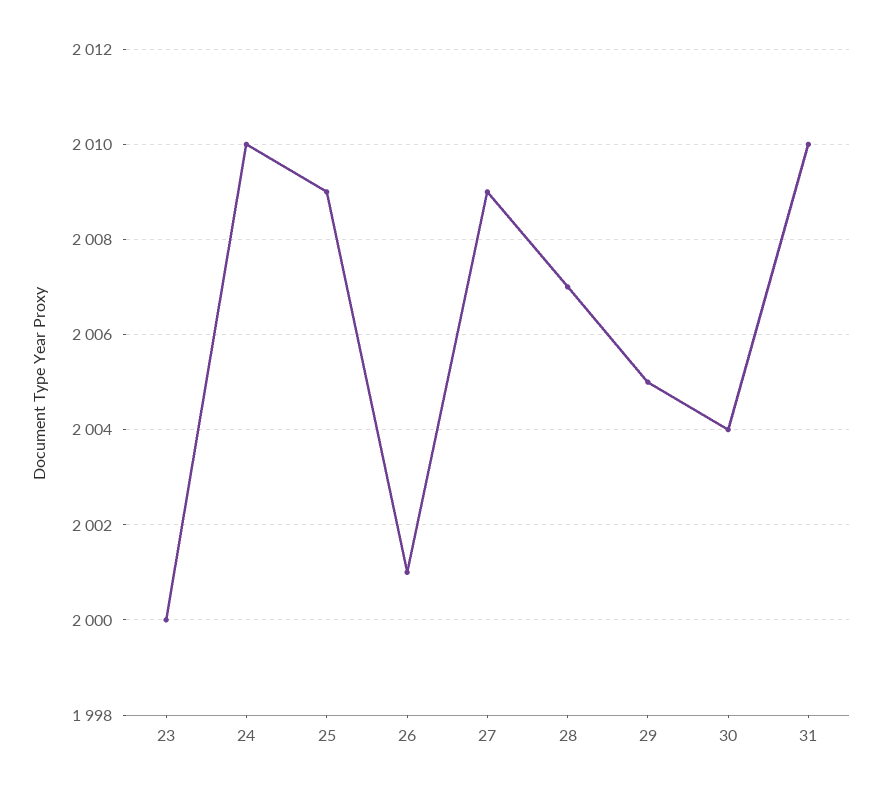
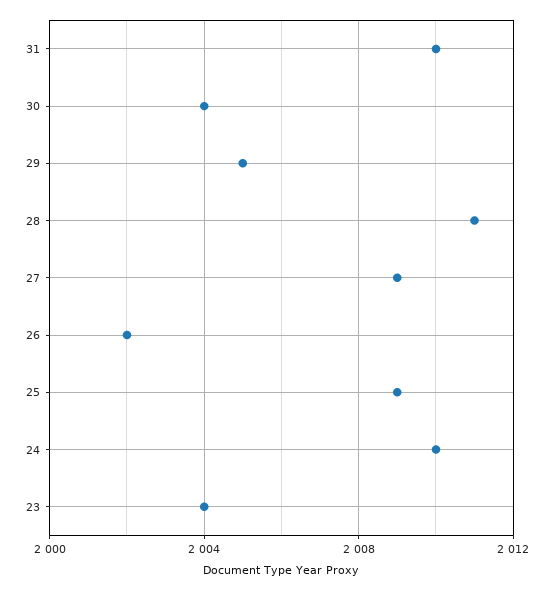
  {
-   "23": 2000,
+   "23": 2004,
    "24": 2010,
    "25": 2009,
-   "26": 2001,
+   "26": 2002,
    "27": 2009,
-   "28": 2007,
+   "28": 2011,
    "29": 2005,
    "30": 2004,
    "31": 2010
  }

